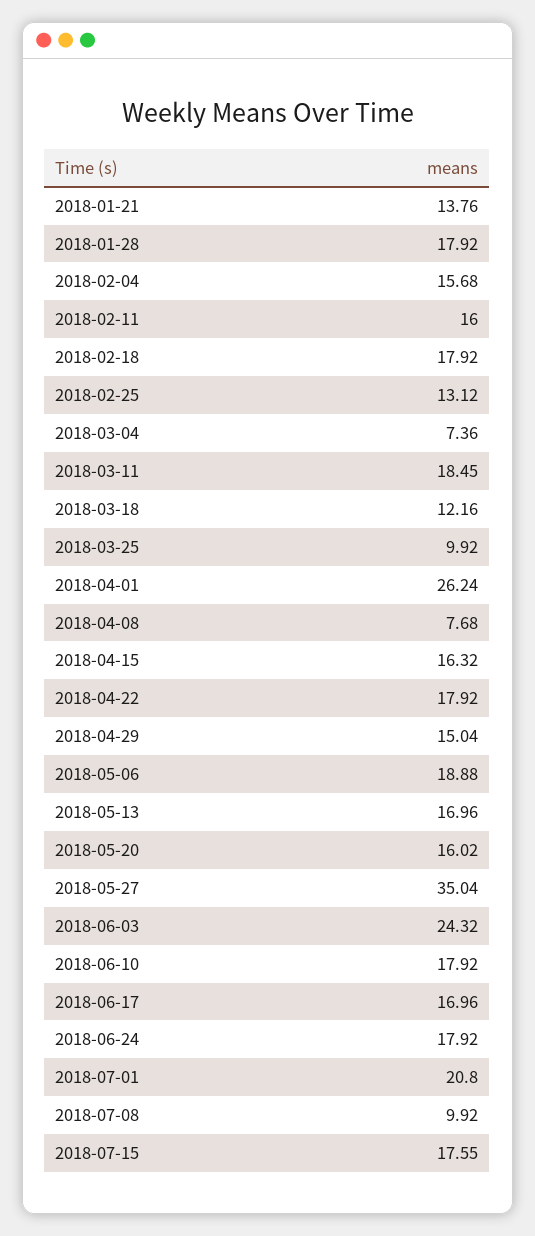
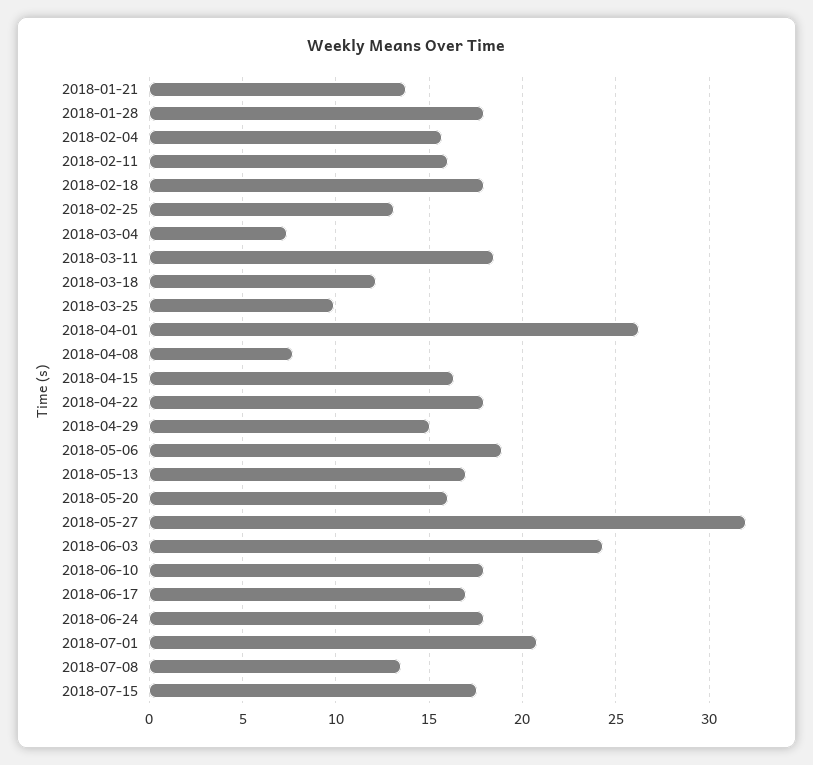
  {
    "2018-01-21": 13.76,
    "2018-01-28": 17.92,
    "2018-02-04": 15.68,
    "2018-02-11": 16,
    "2018-02-18": 17.92,
    "2018-02-25": 13.12,
    "2018-03-04": 7.36,
    "2018-03-11": 18.45,
    "2018-03-18": 12.16,
    "2018-03-25": 9.92,
    "2018-04-01": 26.24,
    "2018-04-08": 7.68,
    "2018-04-15": 16.32,
    "2018-04-22": 17.92,
    "2018-04-29": 15.04,
    "2018-05-06": 18.88,
    "2018-05-13": 16.96,
    "2018-05-20": 16.02,
-   "2018-05-27": 35.04,
+   "2018-05-27": 32,
    "2018-06-03": 24.32,
    "2018-06-10": 17.92,
    "2018-06-17": 16.96,
    "2018-06-24": 17.92,
    "2018-07-01": 20.8,
-   "2018-07-08": 9.92,
+   "2018-07-08": 13.5,
    "2018-07-15": 17.55
  }

